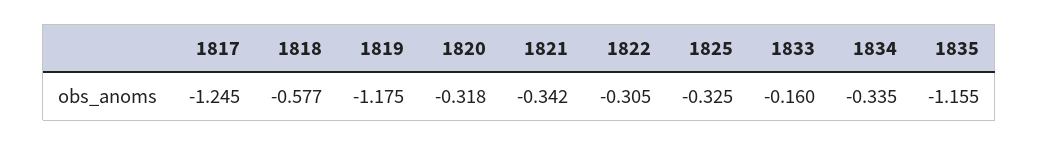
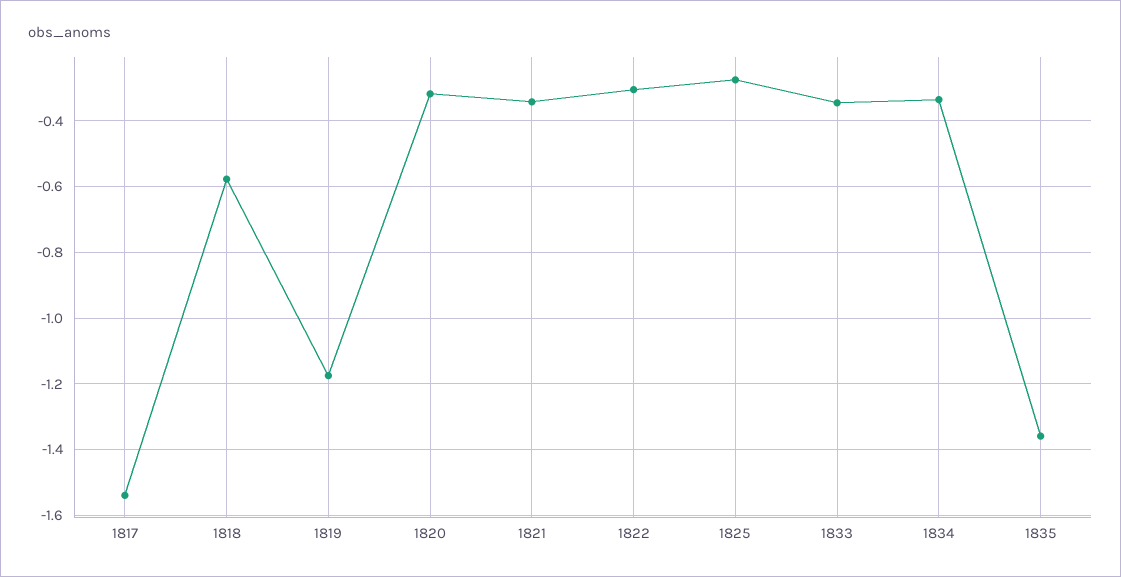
  {
-   "1817": -1.245,
+   "1817": -1.54,
    "1818": -0.577,
    "1819": -1.175,
    "1820": -0.318,
    "1821": -0.342,
    "1822": -0.305,
-   "1825": -0.325,
+   "1825": -0.28,
-   "1833": -0.16,
+   "1833": -0.34,
    "1834": -0.335,
-   "1835": -1.155
+   "1835": -1.36
  }

